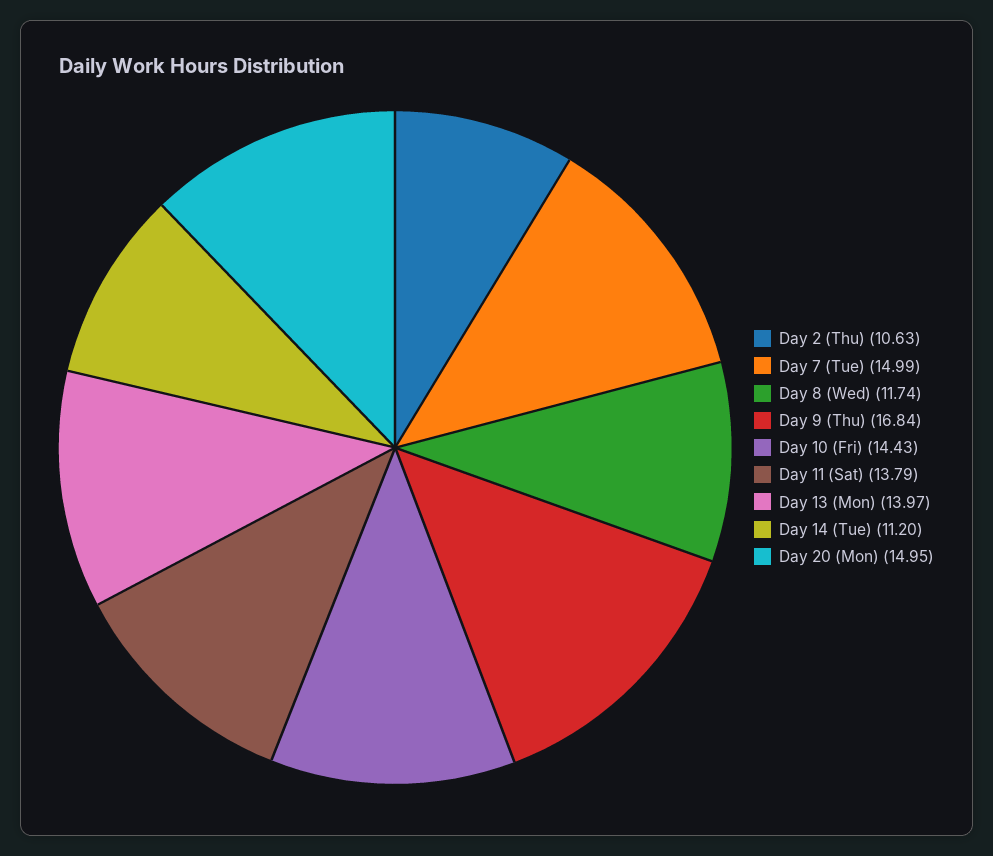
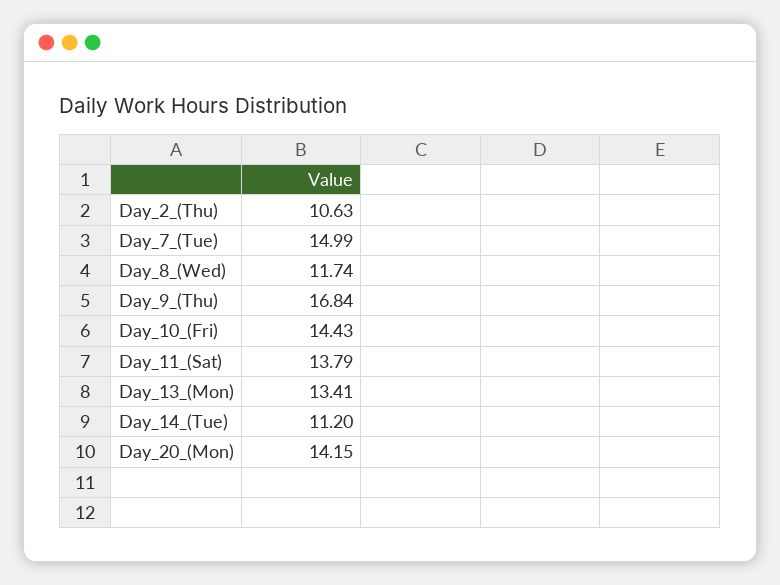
  {
    "Day 2 (Thu)": 10.63,
    "Day 7 (Tue)": 14.99,
    "Day 8 (Wed)": 11.74,
    "Day 9 (Thu)": 16.84,
    "Day 10 (Fri)": 14.43,
    "Day 11 (Sat)": 13.79,
-   "Day 13 (Mon)": 13.97,
+   "Day 13 (Mon)": 13.41,
    "Day 14 (Tue)": 11.2,
-   "Day 20 (Mon)": 14.95
+   "Day 20 (Mon)": 14.15
  }

